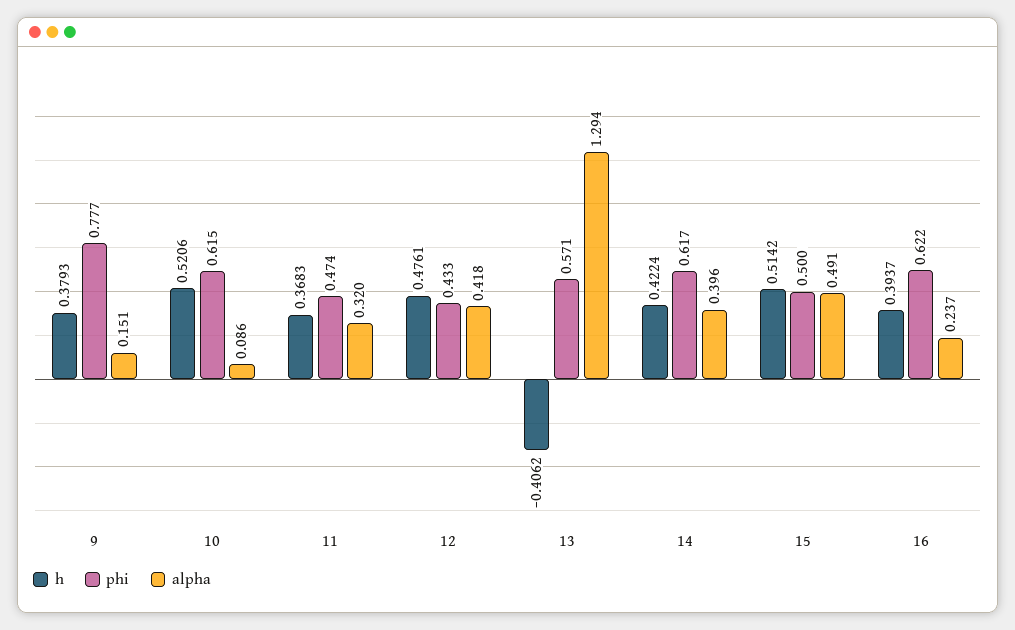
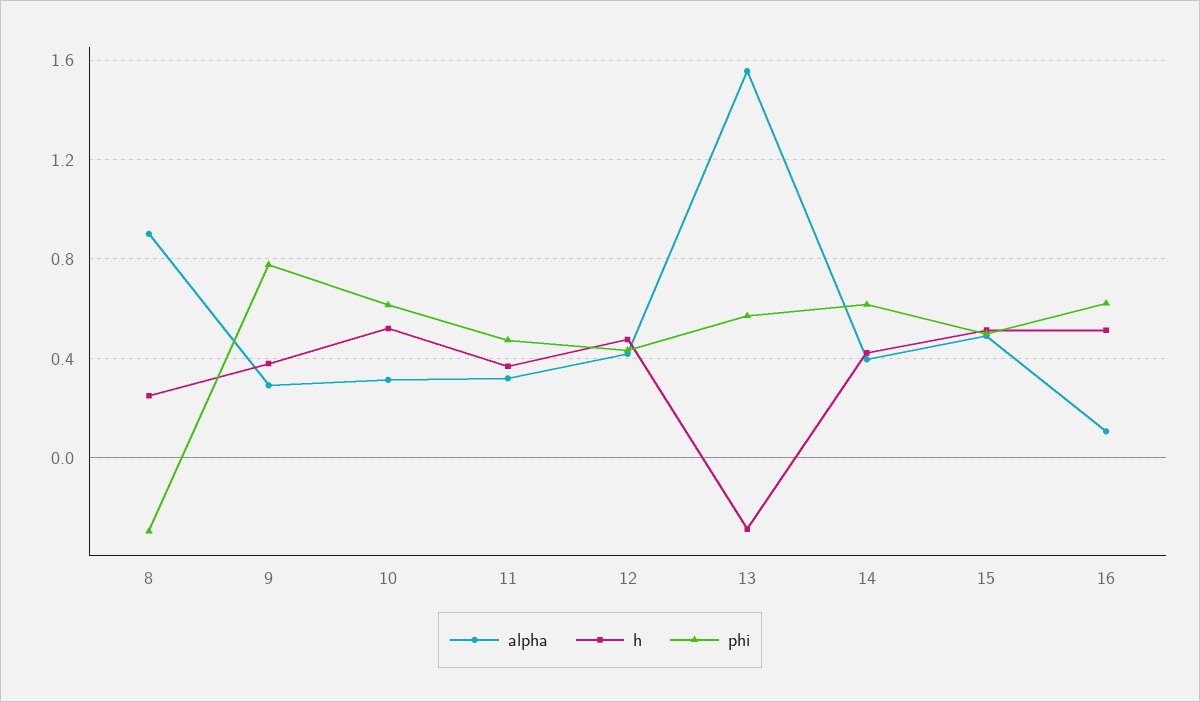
  {
    "h": {
      "9": 0.3793,
      "10": 0.5206,
      "11": 0.3683,
      "12": 0.4761,
-     "13": -0.4062,
+     "13": -0.3,
      "14": 0.4224,
      "15": 0.5142,
-     "16": 0.3937
+     "16": 0.5,
+     "8": 0.25
    },
    "phi": {
      "9": 0.777,
      "10": 0.615,
      "11": 0.474,
      "12": 0.433,
      "13": 0.571,
      "14": 0.617,
      "15": 0.5,
-     "16": 0.622
+     "16": 0.622,
+     "8": -0.3
    },
    "alpha": {
-     "9": 0.151,
+     "9": 0.3,
-     "10": 0.086,
+     "10": 0.3,
      "11": 0.32,
      "12": 0.418,
-     "13": 1.294,
+     "13": 1.55,
      "14": 0.396,
      "15": 0.491,
-     "16": 0.237
+     "16": 0.1,
+     "8": 0.9
    }
  }

